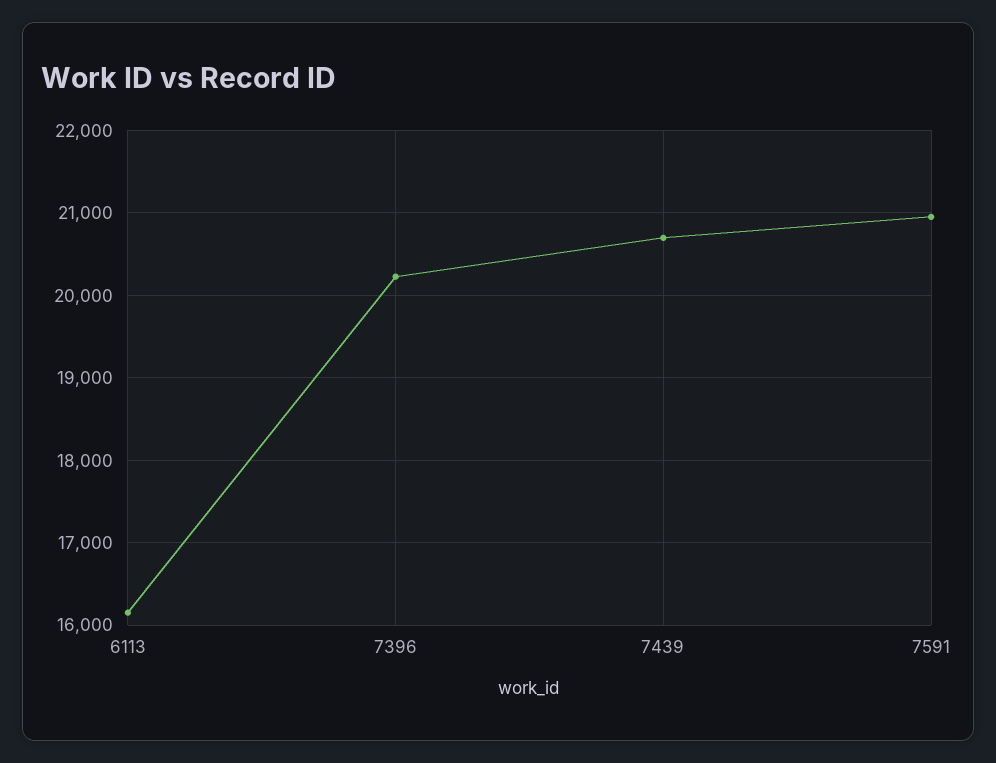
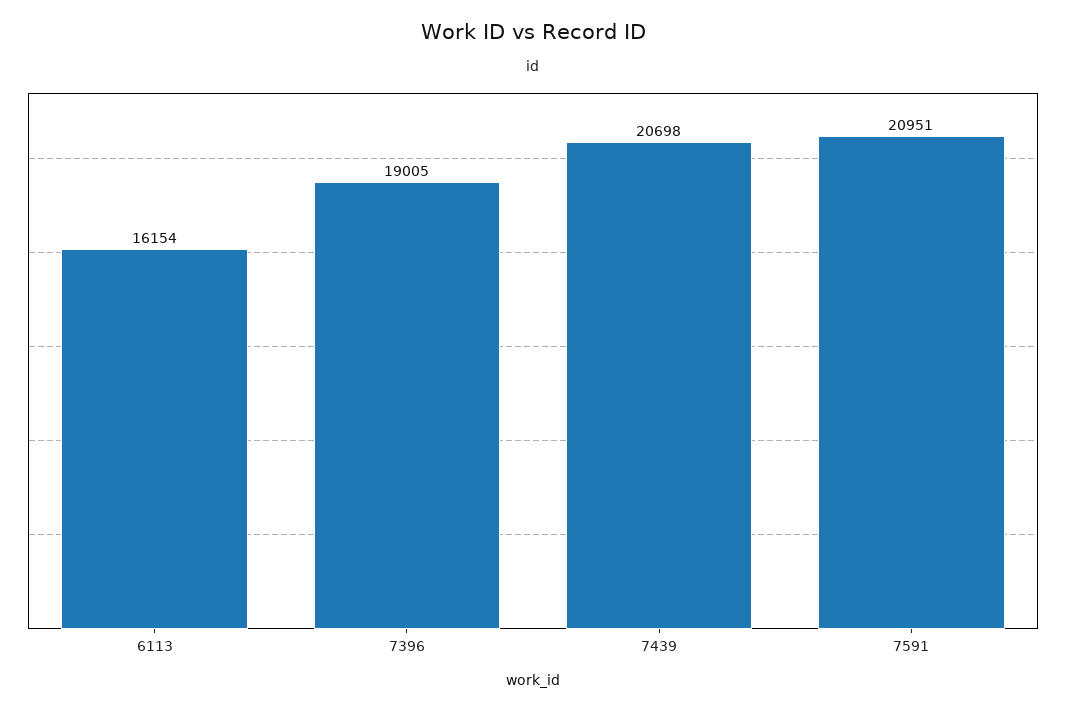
  {
    "6113": 16154,
-   "7396": 20200,
+   "7396": 19005,
    "7439": 20698,
    "7591": 20951
  }

